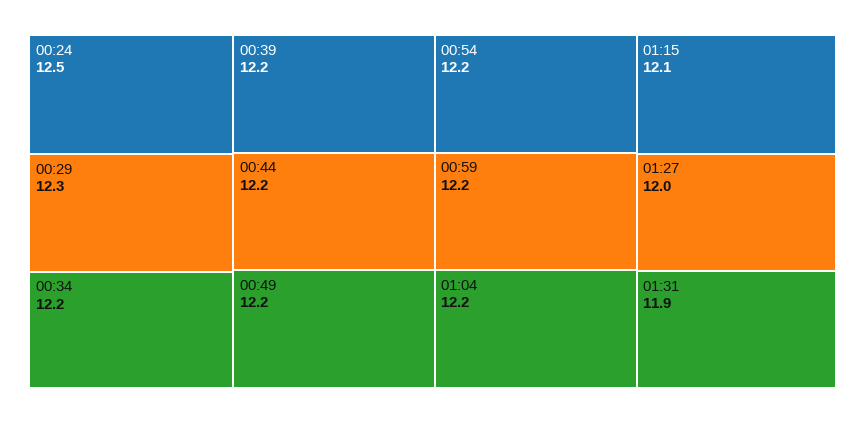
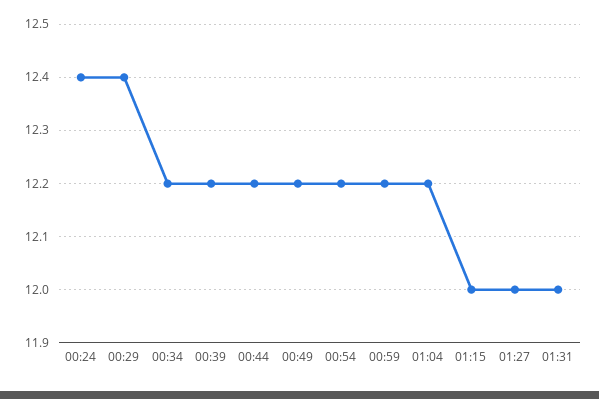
  {
-   "00:24": 12.5,
+   "00:24": 12.4,
-   "00:29": 12.3,
+   "00:29": 12.4,
    "00:34": 12.2,
    "00:39": 12.2,
    "00:44": 12.2,
    "00:49": 12.2,
    "00:54": 12.2,
    "00:59": 12.2,
    "01:04": 12.2,
-   "01:15": 12.1,
+   "01:15": 12,
    "01:27": 12,
-   "01:31": 11.9
+   "01:31": 12
  }

